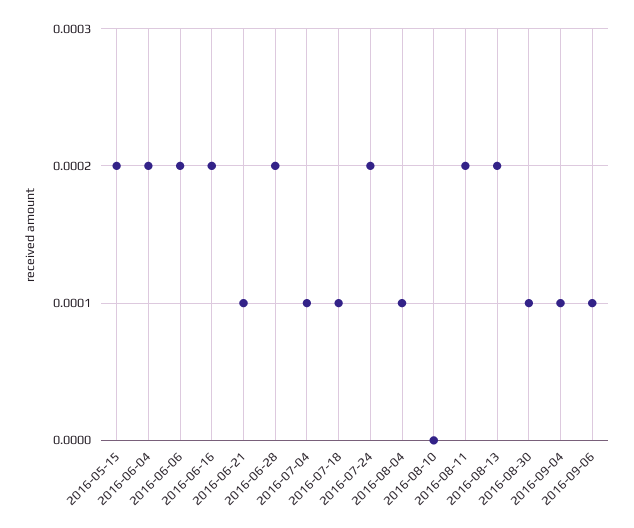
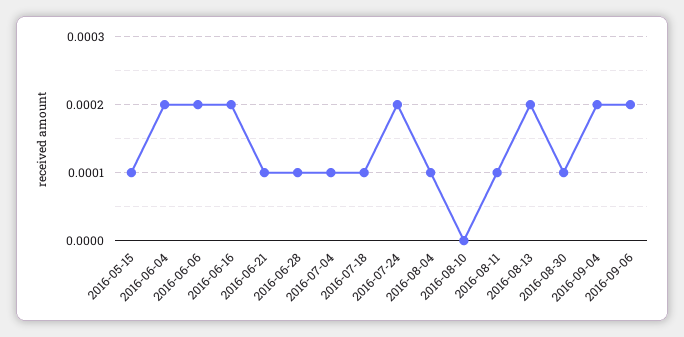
  {
-   "2016-05-15": 0.0002,
+   "2016-05-15": 0.0001,
    "2016-06-04": 0.0002,
    "2016-06-06": 0.0002,
    "2016-06-16": 0.0002,
    "2016-06-21": 0.0001,
-   "2016-06-28": 0.0002,
+   "2016-06-28": 0.0001,
    "2016-07-04": 0.0001,
    "2016-07-18": 0.0001,
    "2016-07-24": 0.0002,
    "2016-08-04": 0.0001,
    "2016-08-10": 0,
-   "2016-08-11": 0.0002,
+   "2016-08-11": 0.0001,
    "2016-08-13": 0.0002,
    "2016-08-30": 0.0001,
-   "2016-09-04": 0.0001,
+   "2016-09-04": 0.0002,
-   "2016-09-06": 0.0001
+   "2016-09-06": 0.0002
  }

